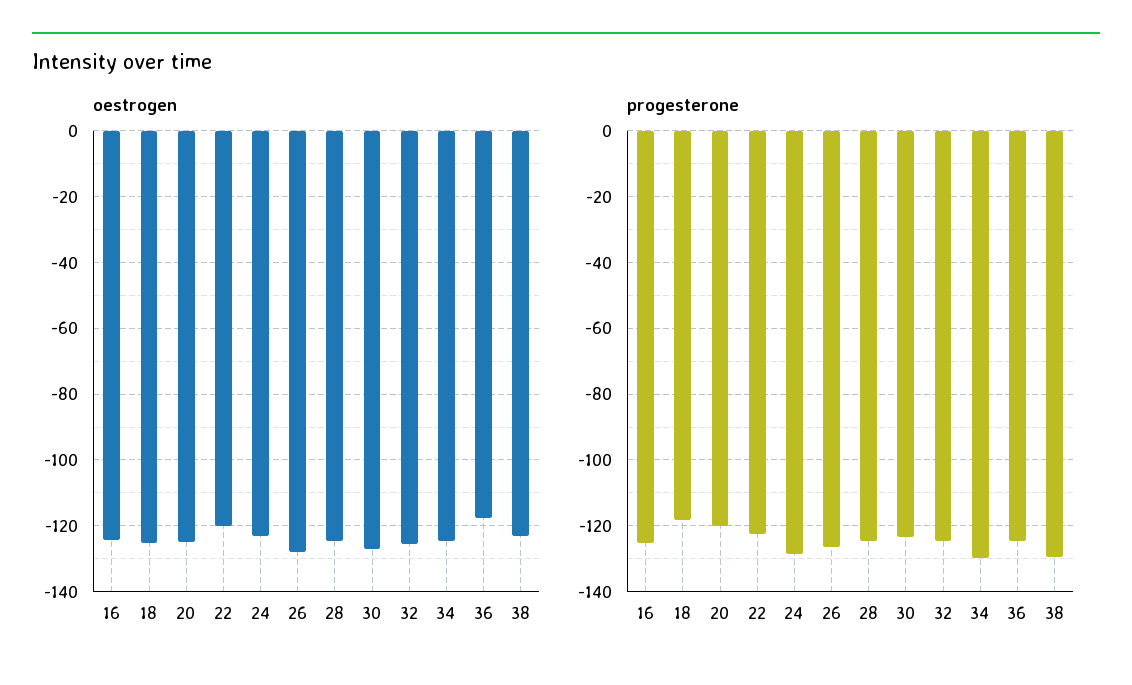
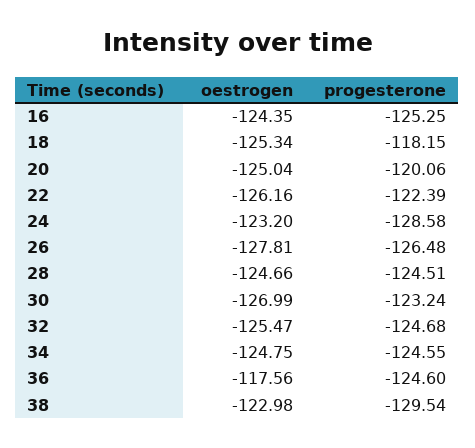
  {
    "oestrogen": {
      "16": -124.35,
      "18": -125.34,
      "20": -125.04,
-     "22": -120,
+     "22": -126.16,
      "24": -123.2,
      "26": -127.81,
      "28": -124.66,
      "30": -126.99,
      "32": -125.47,
      "34": -124.75,
      "36": -117.56,
      "38": -122.98
    },
    "progesterone": {
      "16": -125.25,
      "18": -118.15,
      "20": -120.06,
      "22": -122.39,
      "24": -128.58,
      "26": -126.48,
      "28": -124.51,
      "30": -123.24,
      "32": -124.68,
-     "34": -130,
+     "34": -124.55,
      "36": -124.6,
      "38": -129.54
    }
  }

